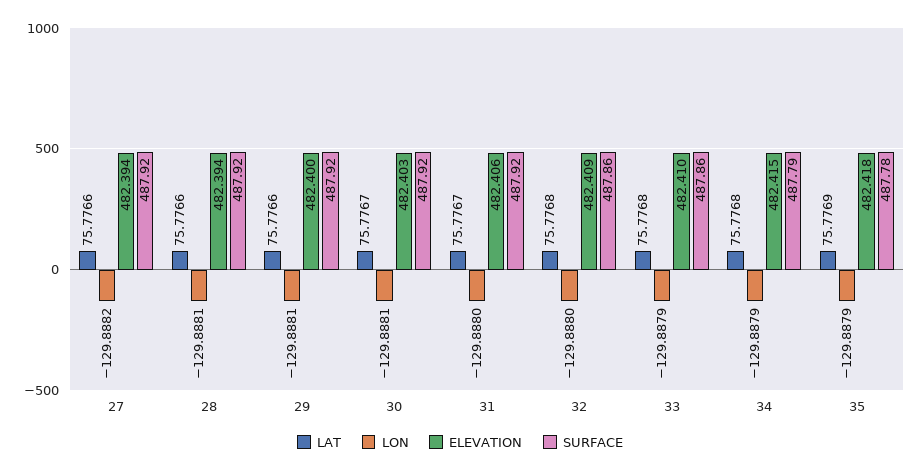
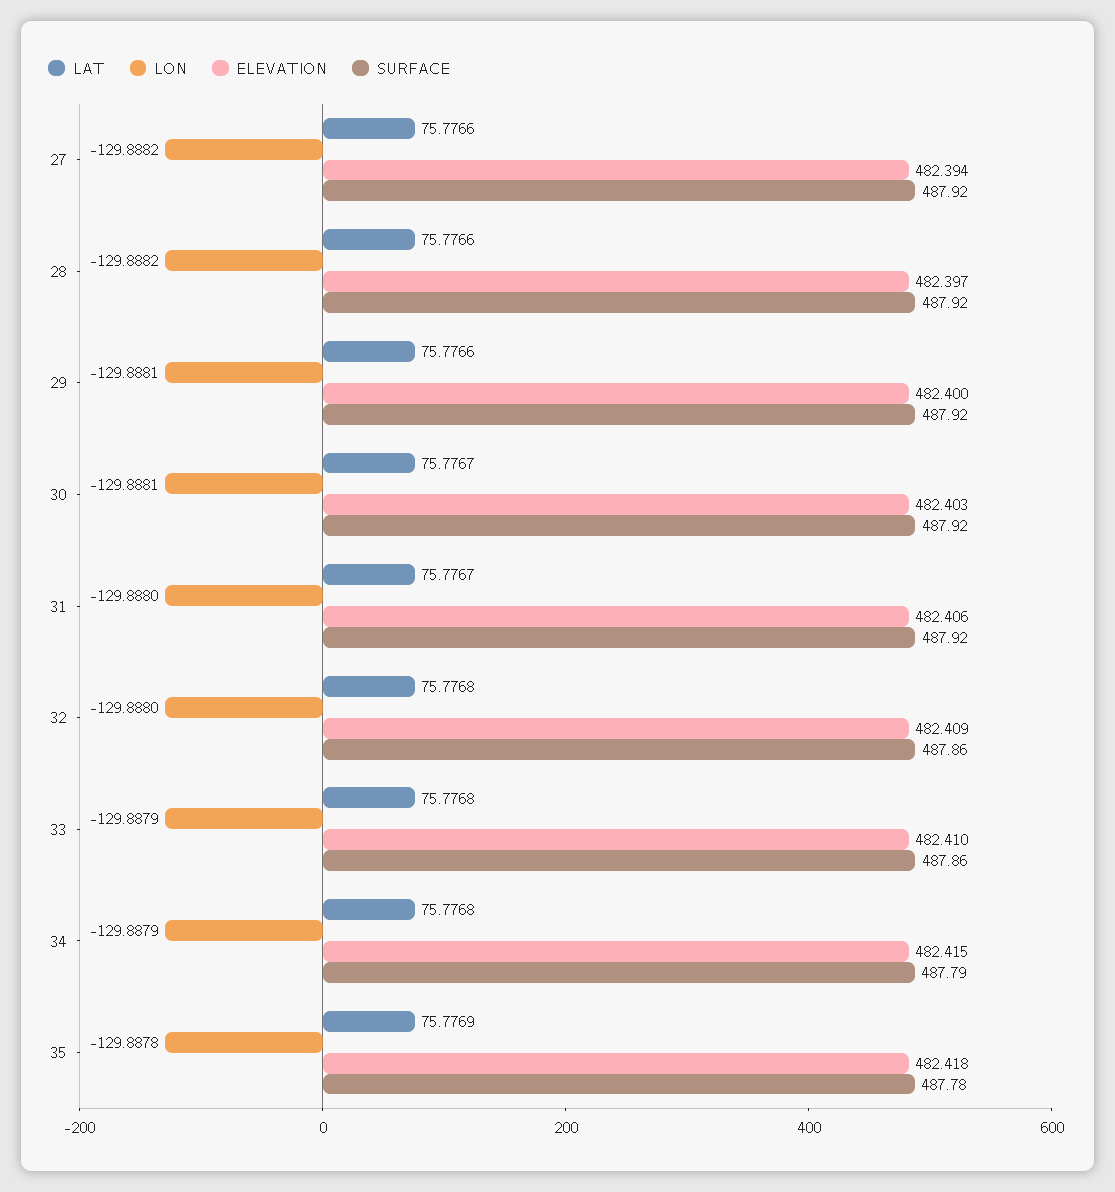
  {
    "LAT": {
      "27": 75.7766,
      "28": 75.7766,
      "29": 75.7766,
      "30": 75.7767,
      "31": 75.7767,
      "32": 75.7768,
      "33": 75.7768,
      "34": 75.7768,
      "35": 75.7769
    },
    "LON": {
      "27": -129.8882,
-     "28": -129.8881,
+     "28": -129.8882,
      "29": -129.8881,
      "30": -129.8881,
      "31": -129.888,
      "32": -129.888,
      "33": -129.8879,
      "34": -129.8879,
-     "35": -129.8879
+     "35": -129.8878
    },
    "ELEVATION": {
      "27": 482.394,
-     "28": 482.394,
+     "28": 482.397,
      "29": 482.4,
      "30": 482.403,
      "31": 482.406,
      "32": 482.409,
      "33": 482.41,
      "34": 482.415,
      "35": 482.418
    },
    "SURFACE": {
      "27": 487.92,
      "28": 487.92,
      "29": 487.92,
      "30": 487.92,
      "31": 487.92,
      "32": 487.86,
      "33": 487.86,
      "34": 487.79,
      "35": 487.78
    }
  }

